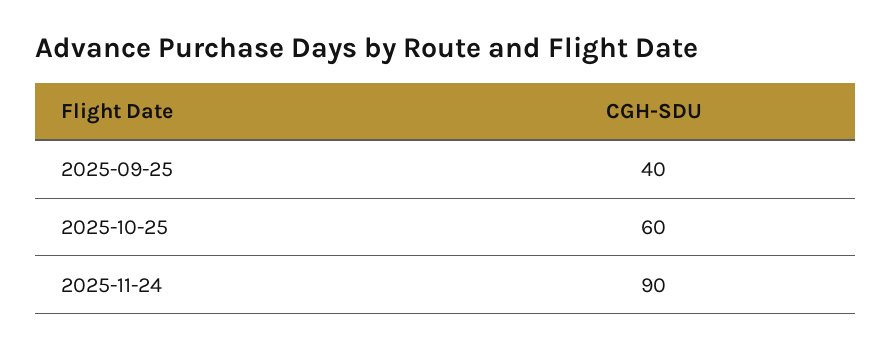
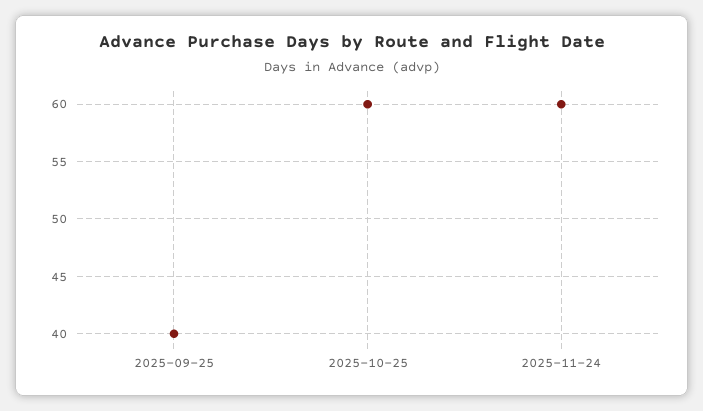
  {
    "2025-09-25": 40,
    "2025-10-25": 60,
-   "2025-11-24": 90
+   "2025-11-24": 60
  }

